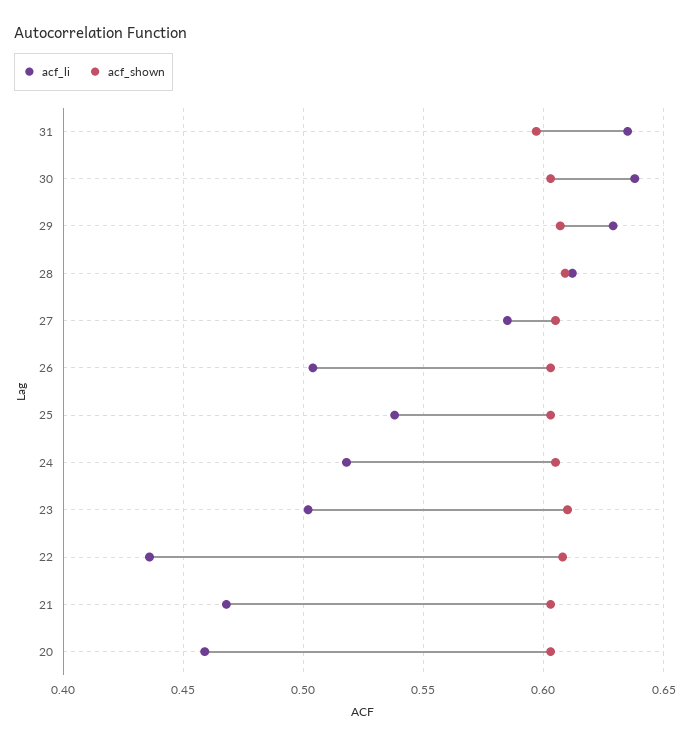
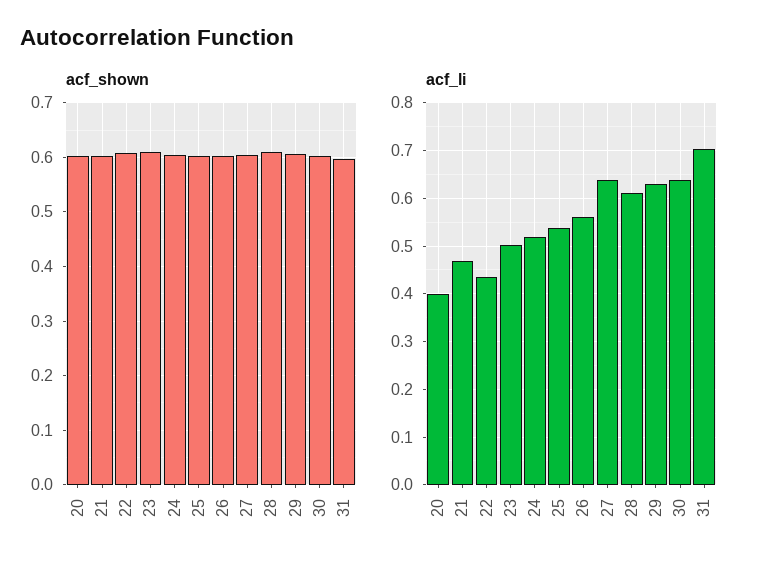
  {
    "acf_li": {
-     "31": 0.635,
+     "31": 0.7,
      "30": 0.64,
      "29": 0.63,
      "28": 0.61,
-     "27": 0.585,
+     "27": 0.64,
-     "26": 0.505,
+     "26": 0.56,
      "25": 0.54,
      "24": 0.52,
      "23": 0.5,
      "22": 0.435,
      "21": 0.47,
-     "20": 0.46
+     "20": 0.4
    },
    "acf_shown": {
      "31": 0.595,
      "30": 0.605,
      "29": 0.605,
      "28": 0.61,
      "27": 0.605,
      "26": 0.605,
      "25": 0.605,
      "24": 0.605,
      "23": 0.61,
      "22": 0.61,
      "21": 0.605,
      "20": 0.605
    }
  }

